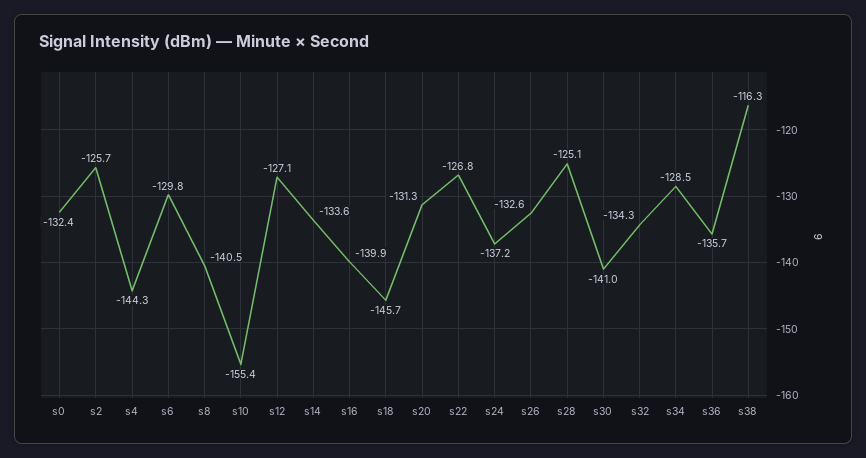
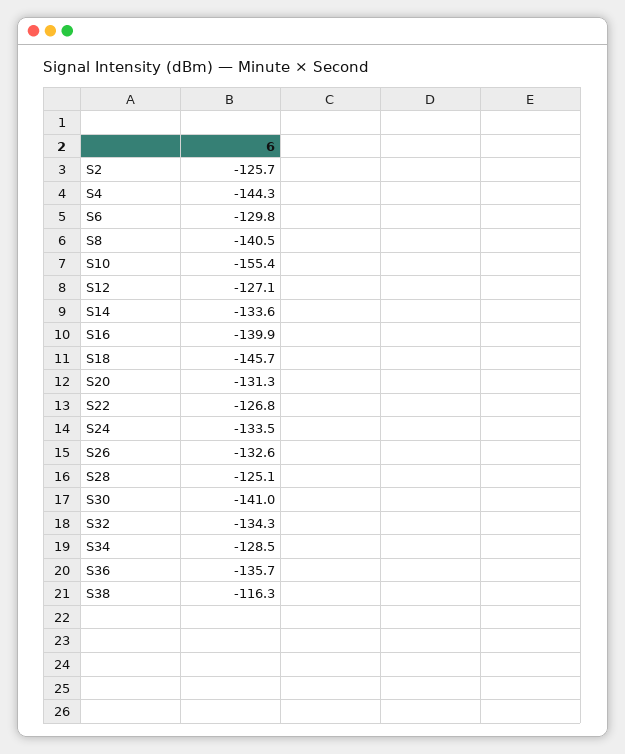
  {
-   "s0": -132.4,
    "s2": -125.7,
    "s4": -144.3,
    "s6": -129.8,
    "s8": -140.5,
    "s10": -155.4,
    "s12": -127.1,
    "s14": -133.6,
    "s16": -139.9,
    "s18": -145.7,
    "s20": -131.3,
    "s22": -126.8,
-   "s24": -137.2,
+   "s24": -133.5,
    "s26": -132.6,
    "s28": -125.1,
    "s30": -141,
    "s32": -134.3,
    "s34": -128.5,
    "s36": -135.7,
    "s38": -116.3
  }

